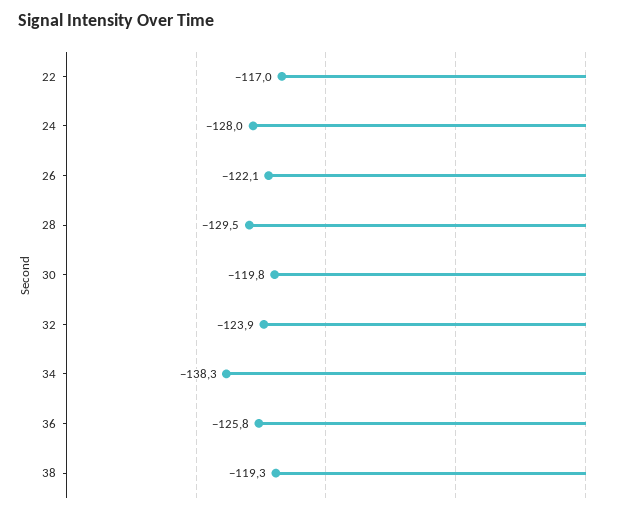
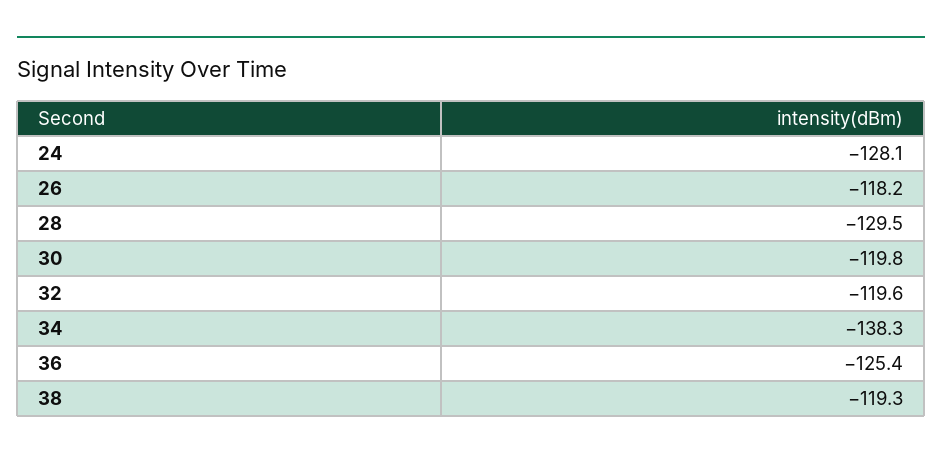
  {
-   "22": -117,
-   "24": -128,
+   "24": -128.1,
-   "26": -122.1,
+   "26": -118.2,
    "28": -129.5,
    "30": -119.8,
-   "32": -123.9,
+   "32": -119.6,
    "34": -138.3,
-   "36": -125.8,
+   "36": -125.4,
    "38": -119.3
  }

